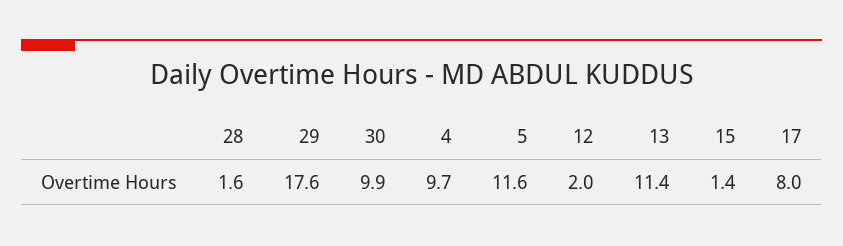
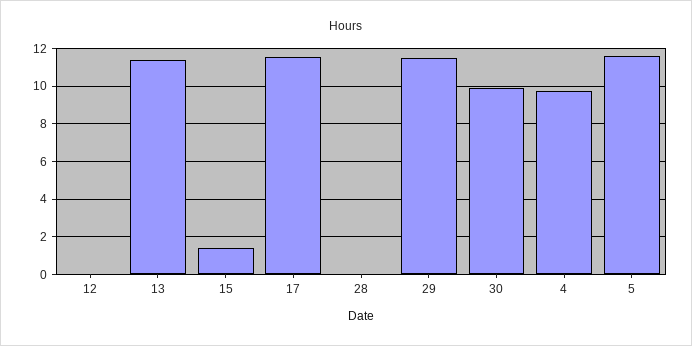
  {
-   "28": 1.6,
+   "28": 0,
-   "29": 17.6,
+   "29": 11.5,
    "30": 9.9,
    "4": 9.7,
    "5": 11.6,
-   "12": 2,
+   "12": 0,
    "13": 11.4,
    "15": 1.4,
-   "17": 8
+   "17": 11.5
  }

